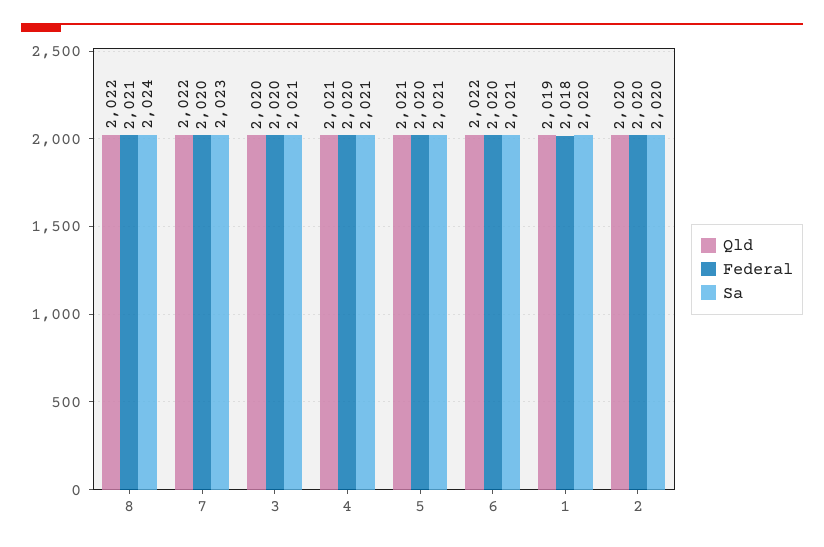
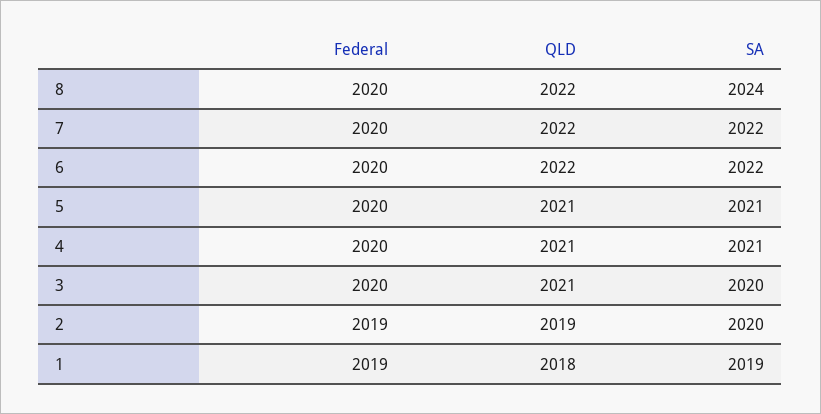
  {
    "Qld": {
      "8": 2022,
      "7": 2022,
-     "3": 2020,
+     "3": 2021,
      "4": 2021,
      "5": 2021,
      "6": 2022,
-     "1": 2019,
+     "1": 2018,
-     "2": 2020
+     "2": 2019
    },
    "Federal": {
-     "8": 2021,
+     "8": 2020,
      "7": 2020,
      "3": 2020,
      "4": 2020,
      "5": 2020,
      "6": 2020,
-     "1": 2018,
+     "1": 2019,
-     "2": 2020
+     "2": 2019
    },
    "Sa": {
      "8": 2024,
-     "7": 2023,
+     "7": 2022,
-     "3": 2021,
+     "3": 2020,
      "4": 2021,
      "5": 2021,
-     "6": 2021,
+     "6": 2022,
-     "1": 2020,
+     "1": 2019,
      "2": 2020
    }
  }

